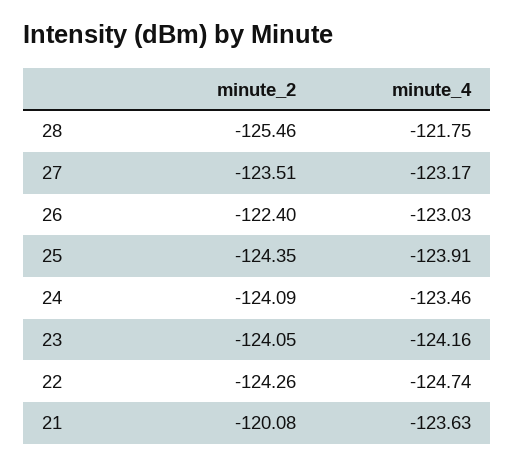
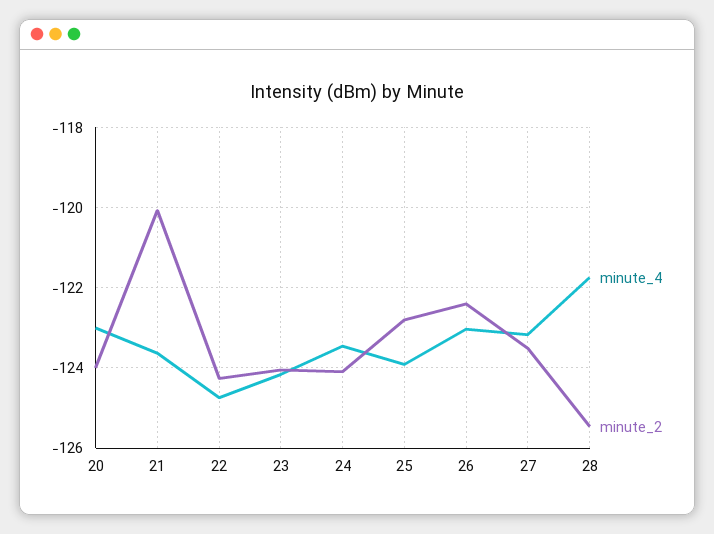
  {
    "minute_2": {
      "28": -125.46,
      "27": -123.51,
      "26": -122.4,
-     "25": -124.35,
+     "25": -122.8,
      "24": -124.09,
      "23": -124.05,
      "22": -124.26,
-     "21": -120.08
+     "21": -120.08,
+     "20": -124
    },
    "minute_4": {
      "28": -121.75,
      "27": -123.17,
      "26": -123.03,
      "25": -123.91,
      "24": -123.46,
      "23": -124.16,
      "22": -124.74,
-     "21": -123.63
+     "21": -123.63,
+     "20": -123
    }
  }

